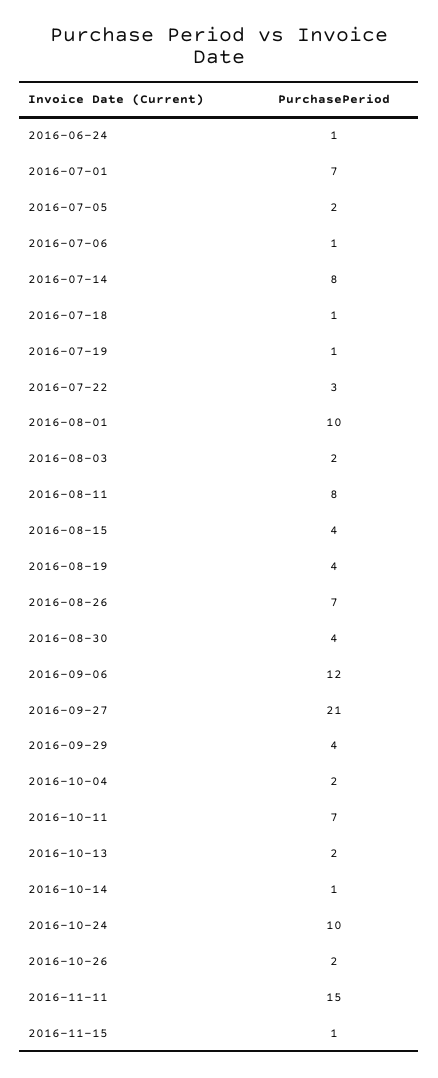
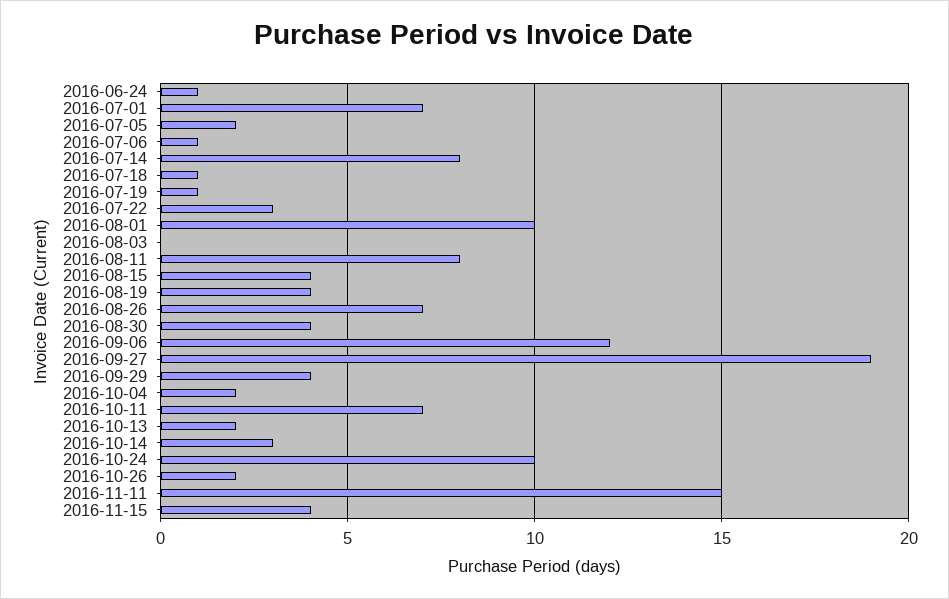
  {
    "2016-06-24": 1,
    "2016-07-01": 7,
    "2016-07-05": 2,
    "2016-07-06": 1,
    "2016-07-14": 8,
    "2016-07-18": 1,
    "2016-07-19": 1,
    "2016-07-22": 3,
    "2016-08-01": 10,
-   "2016-08-03": 2,
+   "2016-08-03": 0,
    "2016-08-11": 8,
    "2016-08-15": 4,
    "2016-08-19": 4,
    "2016-08-26": 7,
    "2016-08-30": 4,
    "2016-09-06": 12,
-   "2016-09-27": 21,
+   "2016-09-27": 19,
    "2016-09-29": 4,
    "2016-10-04": 2,
    "2016-10-11": 7,
    "2016-10-13": 2,
-   "2016-10-14": 1,
+   "2016-10-14": 3,
    "2016-10-24": 10,
    "2016-10-26": 2,
    "2016-11-11": 15,
-   "2016-11-15": 1
+   "2016-11-15": 4
  }

